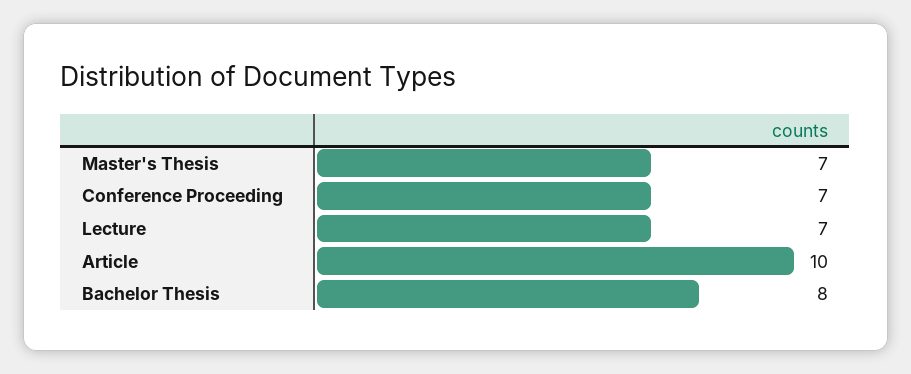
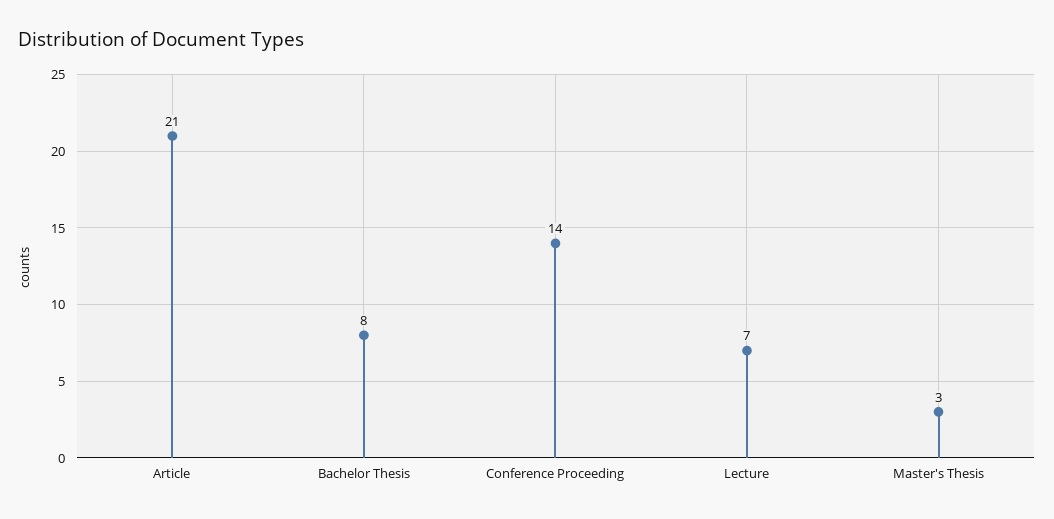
  {
-   "Master's Thesis": 7,
+   "Master's Thesis": 3,
-   "Conference Proceeding": 7,
+   "Conference Proceeding": 14,
    "Lecture": 7,
-   "Article": 10,
+   "Article": 21,
    "Bachelor Thesis": 8
  }

